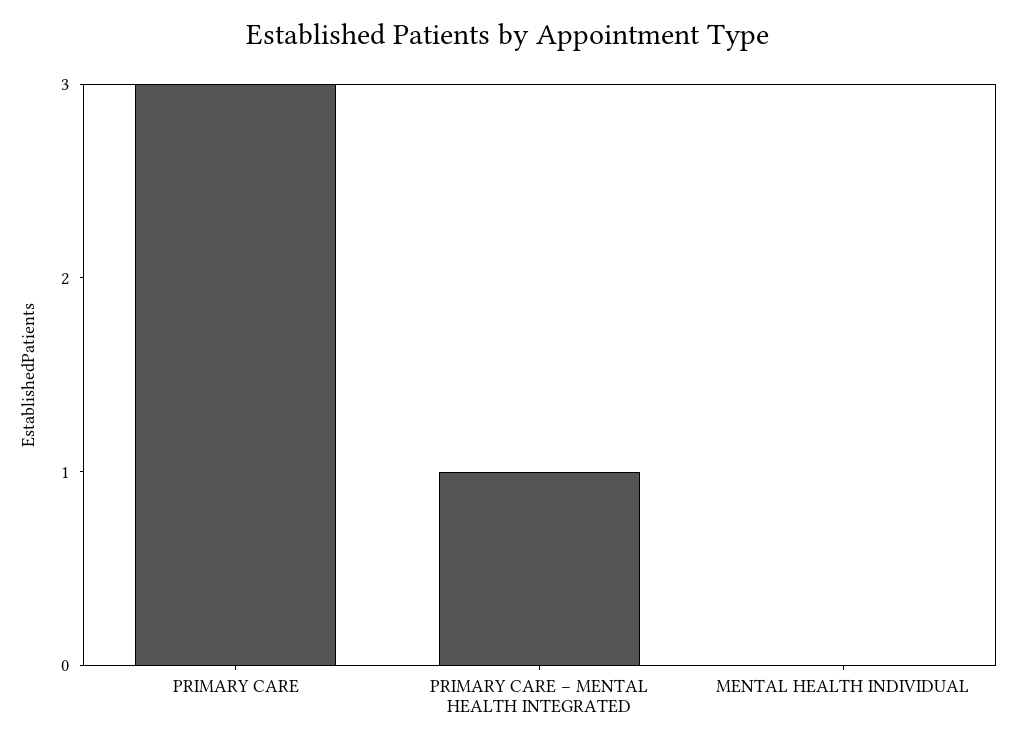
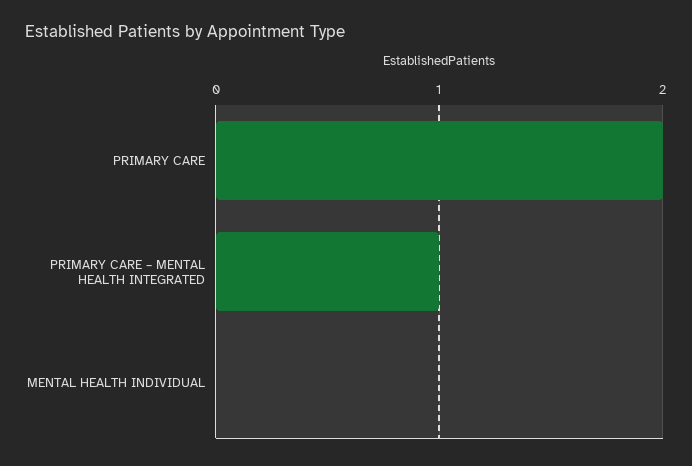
  {
-   "PRIMARY CARE": 3,
+   "PRIMARY CARE": 2,
    "PRIMARY CARE – MENTAL HEALTH INTEGRATED": 1,
    "MENTAL HEALTH INDIVIDUAL": 0
  }

